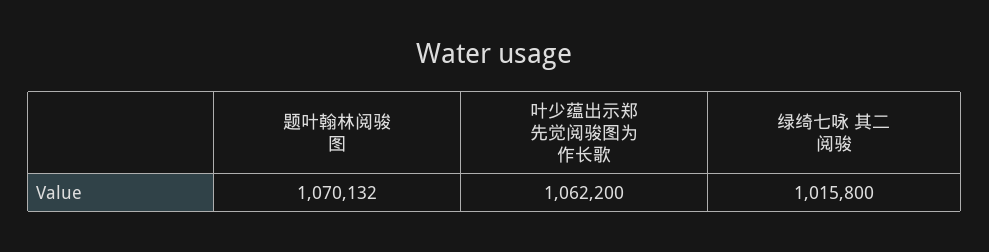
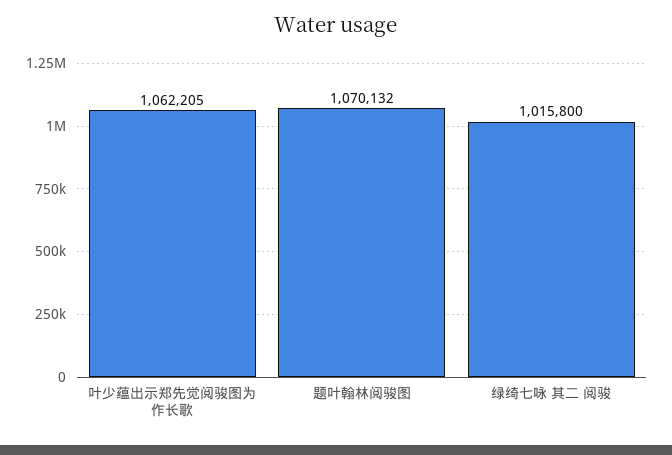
  {
    "题叶翰林阅骏图": 1070132,
-   "叶少蕴出示郑先觉阅骏图为作长歌": 1062200,
+   "叶少蕴出示郑先觉阅骏图为作长歌": 1062205,
    "绿绮七咏 其二 阅骏": 1015800
  }

